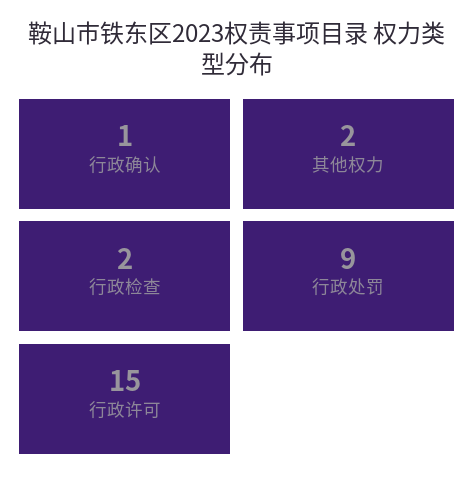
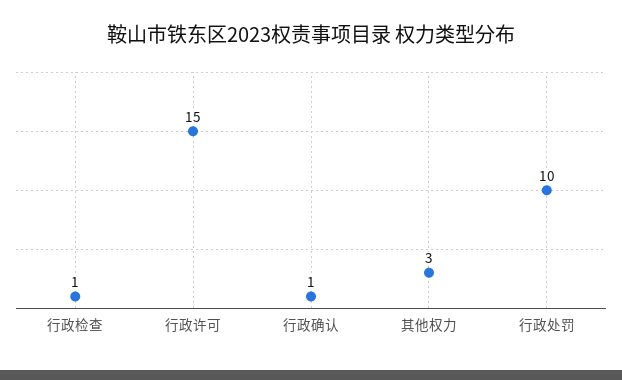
  {
    "行政确认": 1,
-   "其他权力": 2,
+   "其他权力": 3,
-   "行政检查": 2,
+   "行政检查": 1,
-   "行政处罚": 9,
+   "行政处罚": 10,
    "行政许可": 15
  }

